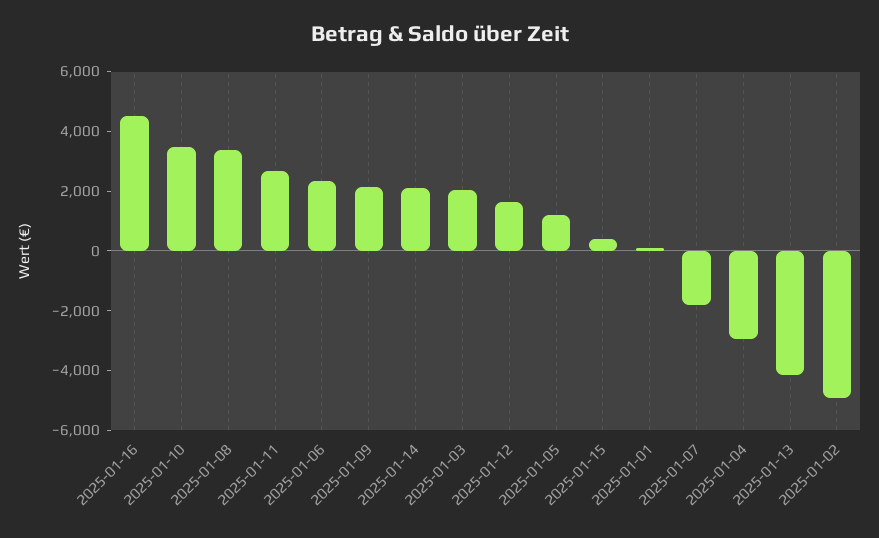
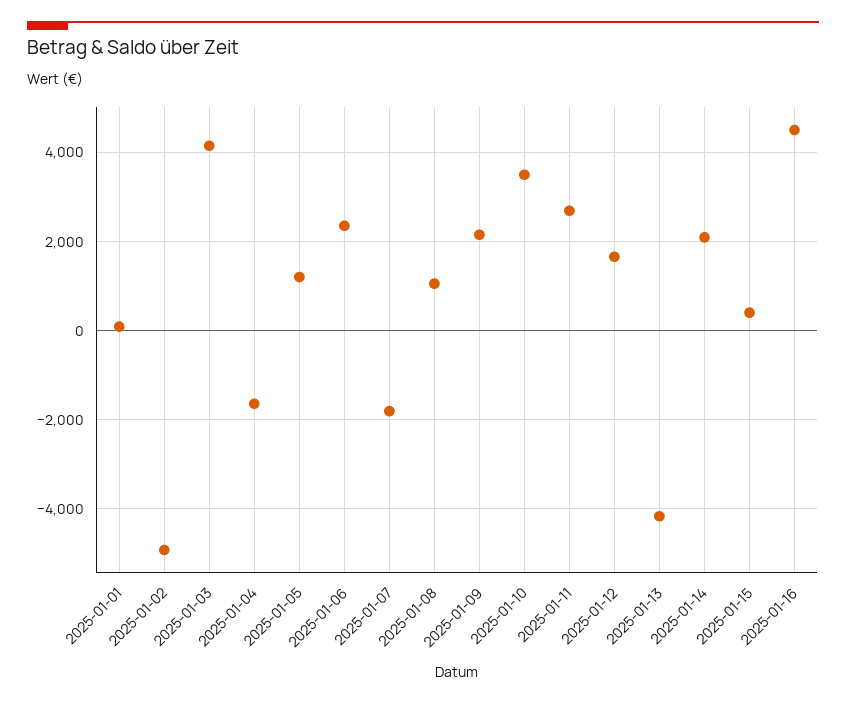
  {
    "2025-01-16": 4600,
    "2025-01-10": 3400,
-   "2025-01-08": 3500,
+   "2025-01-08": 1000,
    "2025-01-11": 2600,
    "2025-01-06": 2400,
    "2025-01-09": 2200,
    "2025-01-14": 2000,
-   "2025-01-03": 2000,
+   "2025-01-03": 4200,
    "2025-01-12": 1600,
    "2025-01-05": 1200,
    "2025-01-15": 400,
    "2025-01-01": 0,
    "2025-01-07": -1800,
-   "2025-01-04": -3000,
+   "2025-01-04": -1600,
    "2025-01-13": -4200,
    "2025-01-02": -5000
  }

